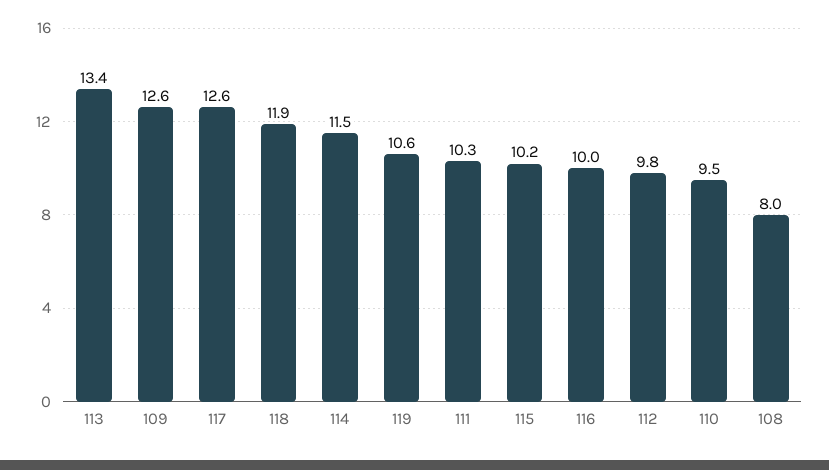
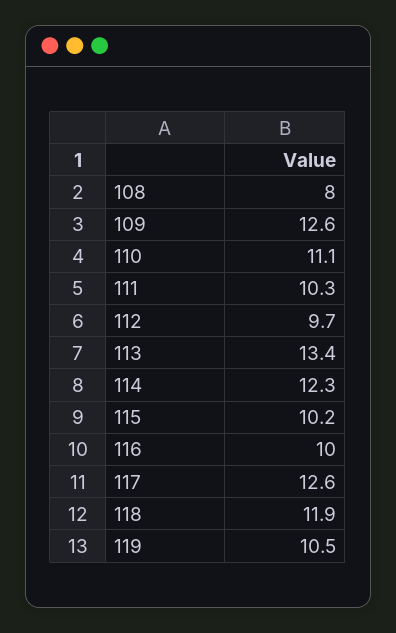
  {
    "113": 13.4,
    "109": 12.6,
    "117": 12.6,
    "118": 11.9,
-   "114": 11.5,
+   "114": 12.3,
-   "119": 10.6,
+   "119": 10.5,
    "111": 10.3,
    "115": 10.2,
    "116": 10,
-   "112": 9.8,
+   "112": 9.7,
-   "110": 9.5,
+   "110": 11.1,
    "108": 8
  }

